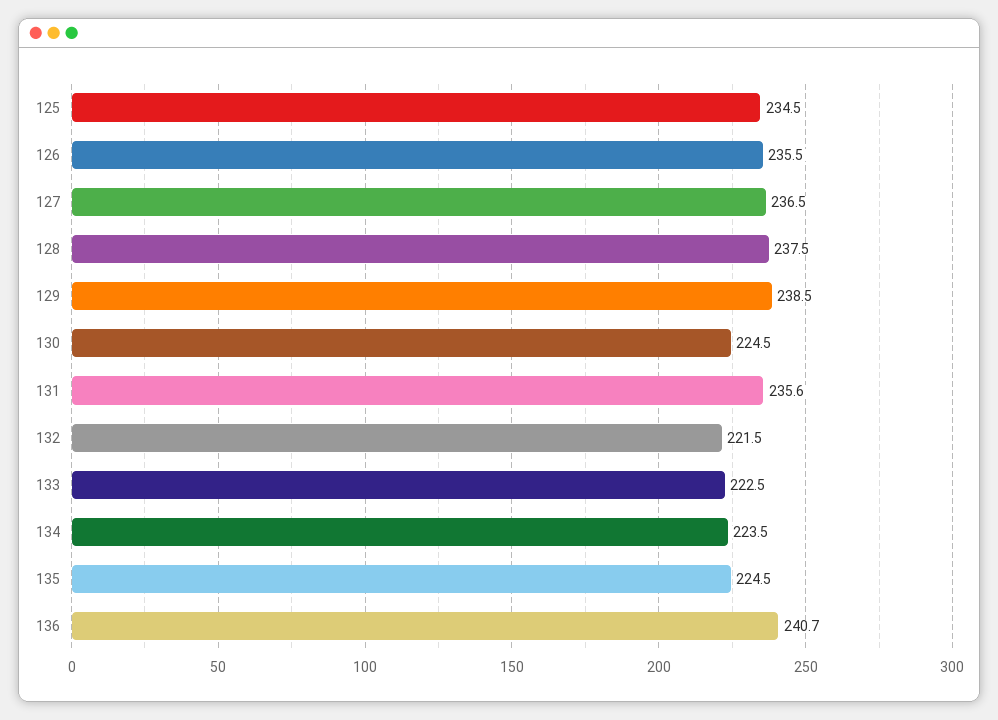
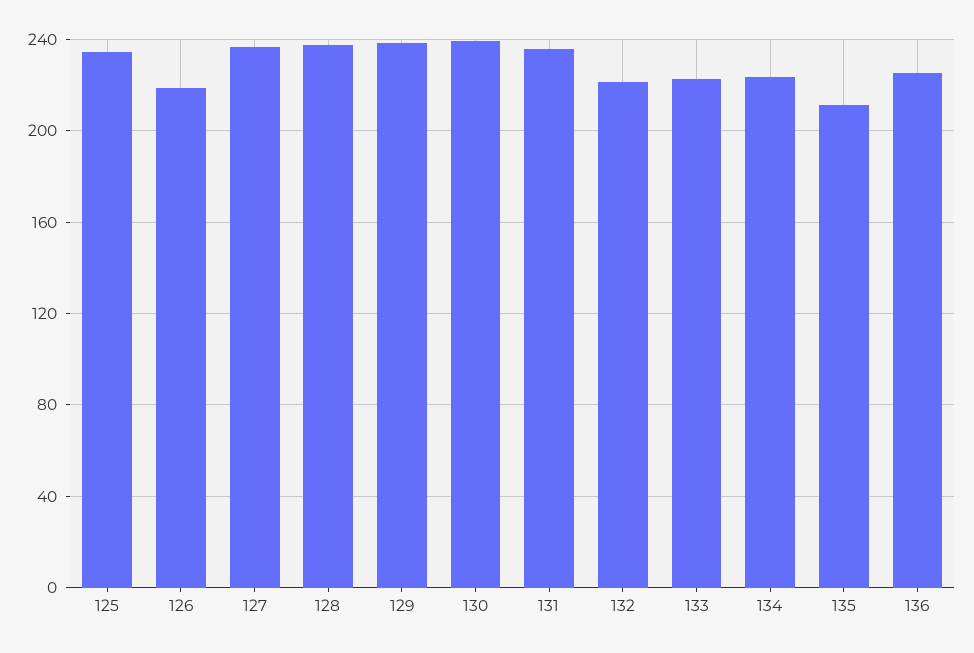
  {
    "125": 234.5,
-   "126": 235.5,
+   "126": 220,
    "127": 236.5,
    "128": 237.5,
    "129": 238.5,
-   "130": 224.5,
+   "130": 240,
    "131": 235.6,
    "132": 221.5,
    "133": 222.5,
    "134": 223.5,
-   "135": 224.5,
+   "135": 210,
-   "136": 240.7
+   "136": 225
  }

